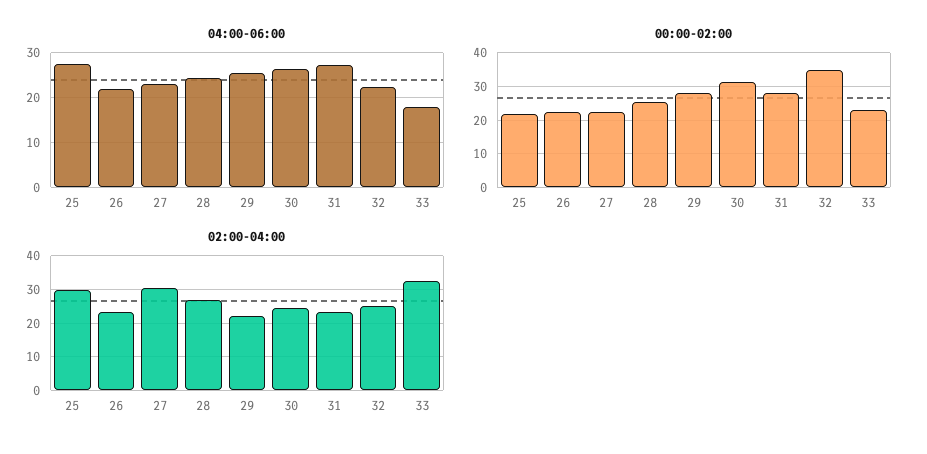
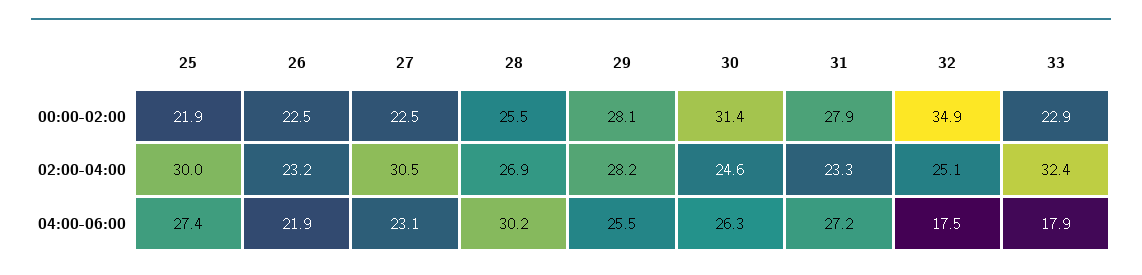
  {
    "04:00-06:00": {
      "25": 27.4,
      "26": 21.9,
      "27": 23.1,
-     "28": 24,
+     "28": 30.2,
      "29": 25.5,
      "30": 26.3,
      "31": 27.2,
-     "32": 22,
+     "32": 17.5,
      "33": 17.9
    },
    "00:00-02:00": {
      "25": 21.9,
      "26": 22.5,
      "27": 22.5,
      "28": 25.5,
      "29": 28.1,
      "30": 31.4,
      "31": 27.9,
      "32": 34.9,
      "33": 22.9
    },
    "02:00-04:00": {
      "25": 30,
      "26": 23.2,
      "27": 30.5,
      "28": 26.9,
-     "29": 22,
+     "29": 28.2,
      "30": 24.6,
      "31": 23.3,
      "32": 25.1,
      "33": 32.4
    }
  }

